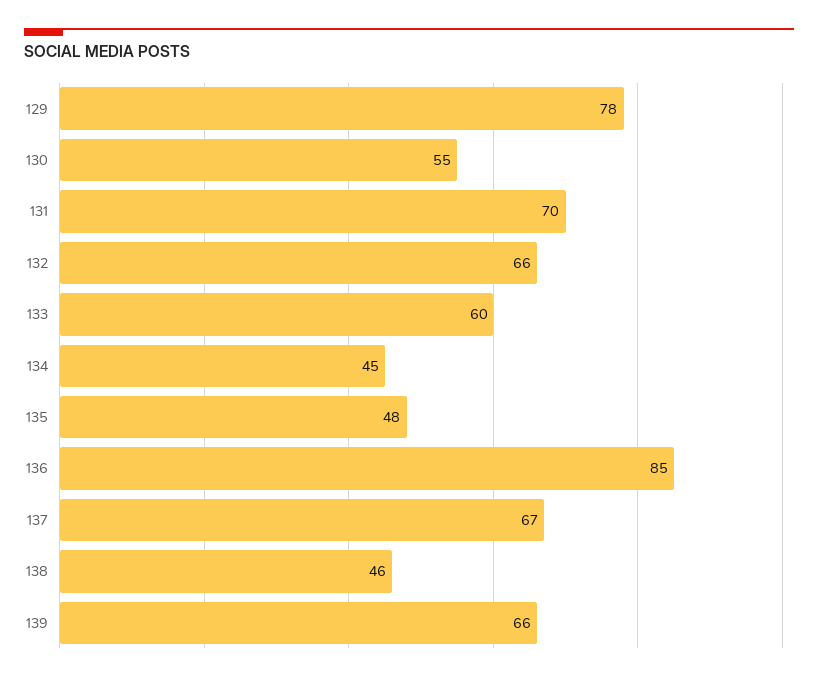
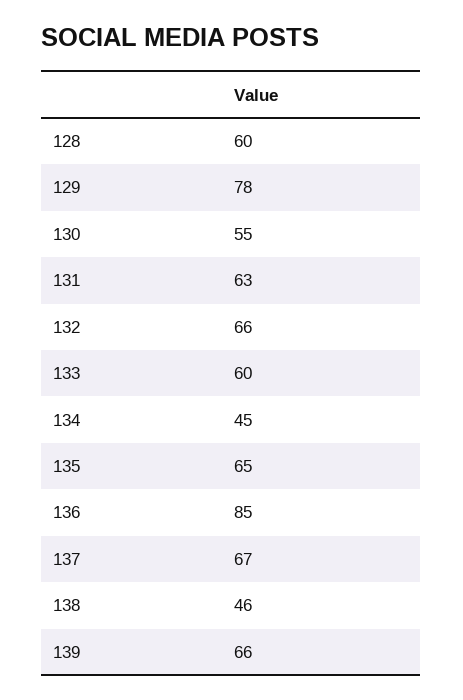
  {
    "129": 78,
    "130": 55,
-   "131": 70,
+   "131": 63,
    "132": 66,
    "133": 60,
    "134": 45,
-   "135": 48,
+   "135": 65,
    "136": 85,
    "137": 67,
    "138": 46,
-   "139": 66
+   "139": 66,
+   "128": 60
  }

